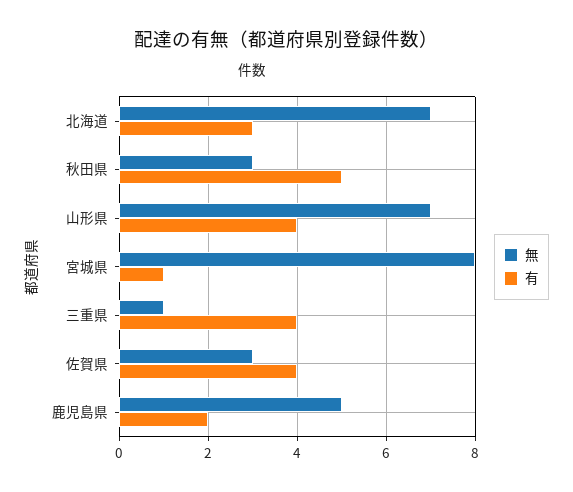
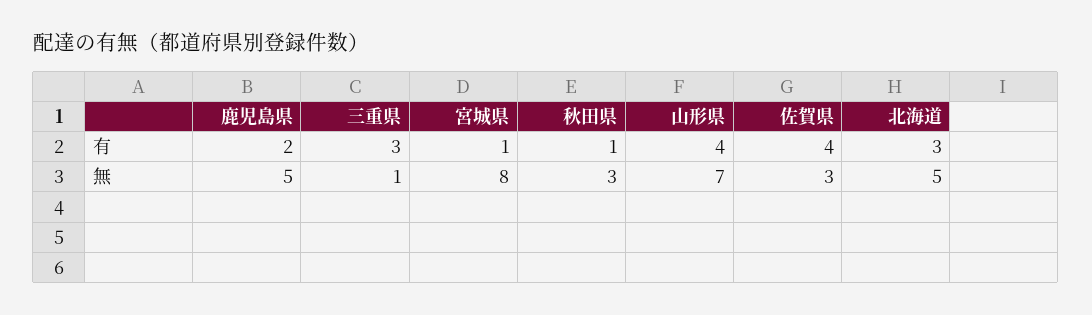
  {
    "無": {
-     "北海道": 7,
+     "北海道": 5,
      "秋田県": 3,
      "山形県": 7,
      "宮城県": 8,
      "三重県": 1,
      "佐賀県": 3,
      "鹿児島県": 5
    },
    "有": {
      "北海道": 3,
-     "秋田県": 5,
+     "秋田県": 1,
      "山形県": 4,
      "宮城県": 1,
-     "三重県": 4,
+     "三重県": 3,
      "佐賀県": 4,
      "鹿児島県": 2
    }
  }

